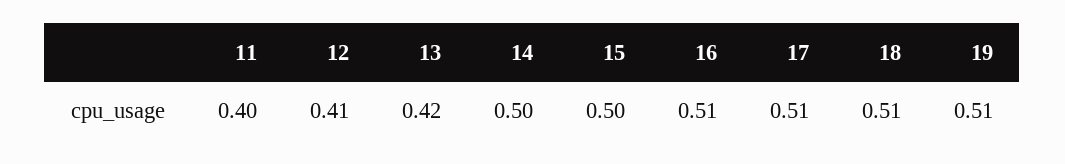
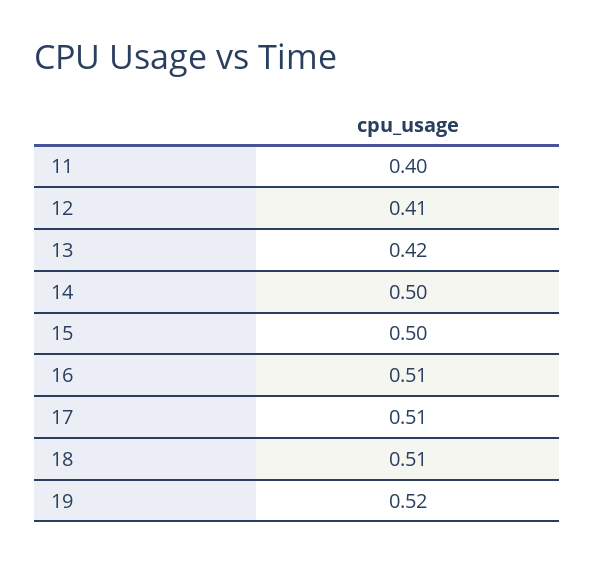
  {
    "11": 0.4,
    "12": 0.41,
    "13": 0.42,
    "14": 0.5,
    "15": 0.5,
    "16": 0.51,
    "17": 0.51,
    "18": 0.51,
-   "19": 0.51
+   "19": 0.52
  }

